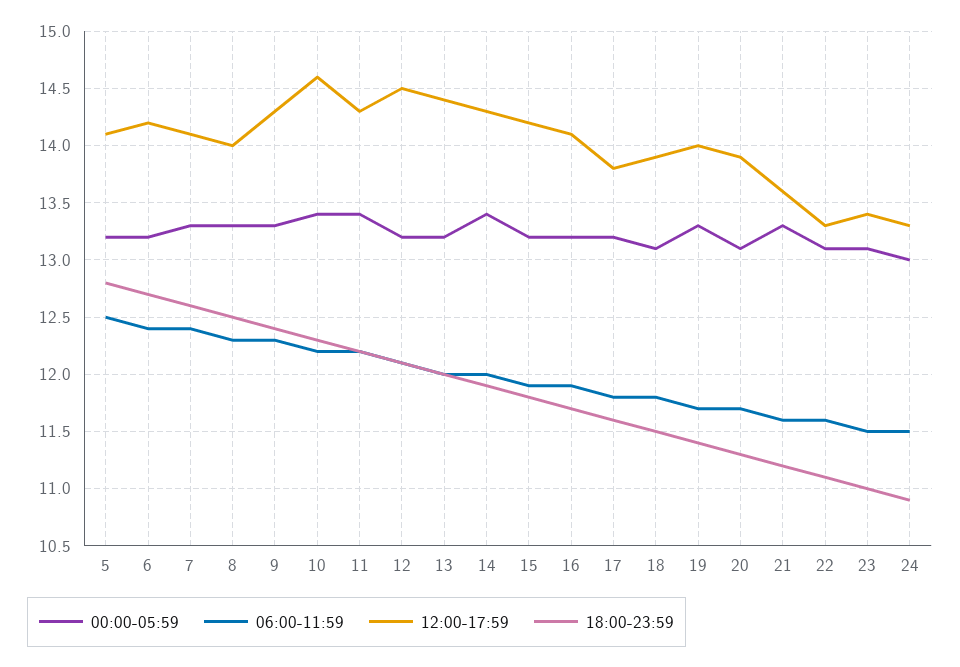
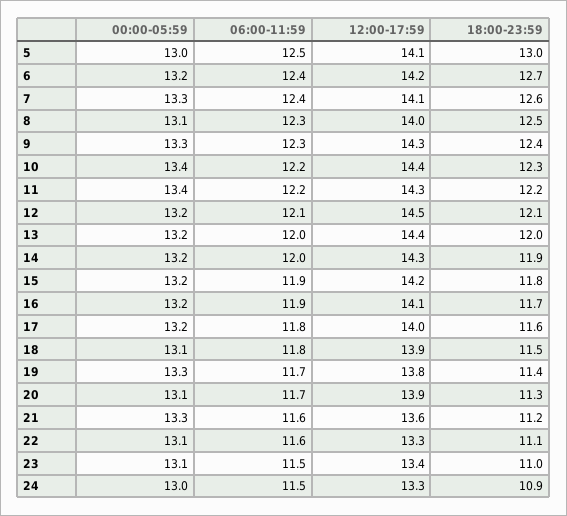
  {
    "00:00-05:59": {
-     "5": 13.2,
+     "5": 13,
      "6": 13.2,
      "7": 13.3,
-     "8": 13.3,
+     "8": 13.1,
      "9": 13.3,
      "10": 13.4,
      "11": 13.4,
      "12": 13.2,
      "13": 13.2,
-     "14": 13.4,
+     "14": 13.2,
      "15": 13.2,
      "16": 13.2,
      "17": 13.2,
      "18": 13.1,
      "19": 13.3,
      "20": 13.1,
      "21": 13.3,
      "22": 13.1,
      "23": 13.1,
      "24": 13
    },
    "06:00-11:59": {
      "5": 12.5,
      "6": 12.4,
      "7": 12.4,
      "8": 12.3,
      "9": 12.3,
      "10": 12.2,
      "11": 12.2,
      "12": 12.1,
      "13": 12,
      "14": 12,
      "15": 11.9,
      "16": 11.9,
      "17": 11.8,
      "18": 11.8,
      "19": 11.7,
      "20": 11.7,
      "21": 11.6,
      "22": 11.6,
      "23": 11.5,
      "24": 11.5
    },
    "12:00-17:59": {
      "5": 14.1,
      "6": 14.2,
      "7": 14.1,
      "8": 14,
      "9": 14.3,
-     "10": 14.6,
+     "10": 14.4,
      "11": 14.3,
      "12": 14.5,
      "13": 14.4,
      "14": 14.3,
      "15": 14.2,
      "16": 14.1,
-     "17": 13.8,
+     "17": 14,
      "18": 13.9,
-     "19": 14,
+     "19": 13.8,
      "20": 13.9,
      "21": 13.6,
      "22": 13.3,
      "23": 13.4,
      "24": 13.3
    },
    "18:00-23:59": {
-     "5": 12.8,
+     "5": 13,
      "6": 12.7,
      "7": 12.6,
      "8": 12.5,
      "9": 12.4,
      "10": 12.3,
      "11": 12.2,
      "12": 12.1,
      "13": 12,
      "14": 11.9,
      "15": 11.8,
      "16": 11.7,
      "17": 11.6,
      "18": 11.5,
      "19": 11.4,
      "20": 11.3,
      "21": 11.2,
      "22": 11.1,
      "23": 11,
      "24": 10.9
    }
  }

